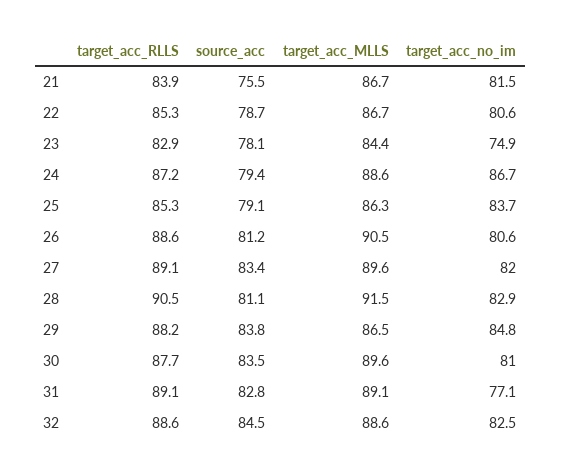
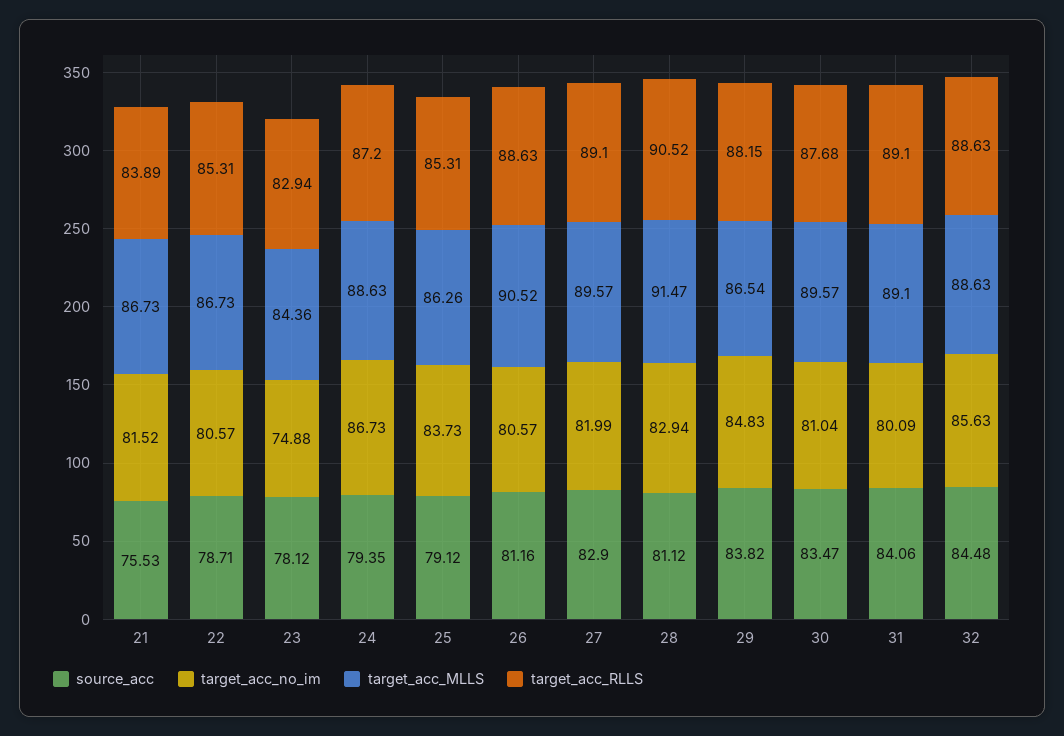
  {
    "target_acc_RLLS": {
      "21": 83.89,
      "22": 85.31,
      "23": 82.94,
      "24": 87.2,
      "25": 85.31,
      "26": 88.63,
      "27": 89.1,
      "28": 90.52,
      "29": 88.15,
      "30": 87.68,
      "31": 89.1,
      "32": 88.63
    },
    "source_acc": {
      "21": 75.53,
      "22": 78.71,
      "23": 78.12,
      "24": 79.35,
      "25": 79.12,
      "26": 81.16,
-     "27": 83.4,
+     "27": 82.9,
      "28": 81.12,
      "29": 83.82,
      "30": 83.47,
-     "31": 82.8,
+     "31": 84.06,
      "32": 84.48
    },
    "target_acc_MLLS": {
      "21": 86.73,
      "22": 86.73,
      "23": 84.36,
      "24": 88.63,
      "25": 86.26,
      "26": 90.52,
      "27": 89.57,
      "28": 91.47,
      "29": 86.54,
      "30": 89.57,
      "31": 89.1,
      "32": 88.63
    },
    "target_acc_no_im": {
      "21": 81.52,
      "22": 80.57,
      "23": 74.88,
      "24": 86.73,
      "25": 83.73,
      "26": 80.57,
      "27": 81.99,
      "28": 82.94,
      "29": 84.83,
      "30": 81.04,
-     "31": 77.1,
+     "31": 80.09,
-     "32": 82.5
+     "32": 85.63
    }
  }

